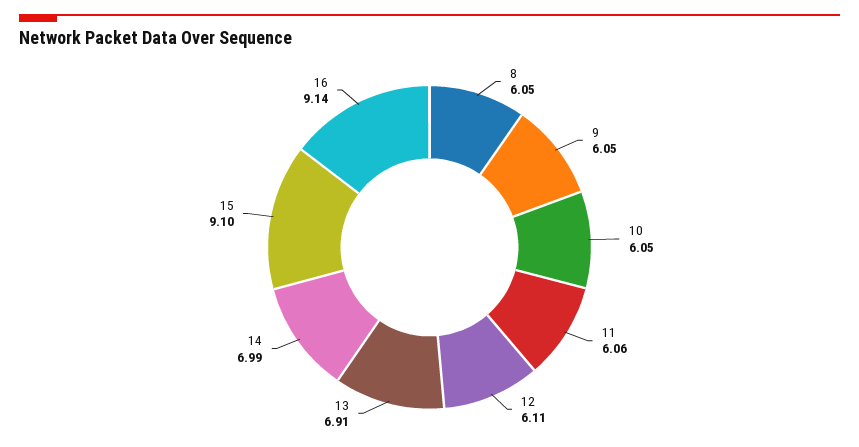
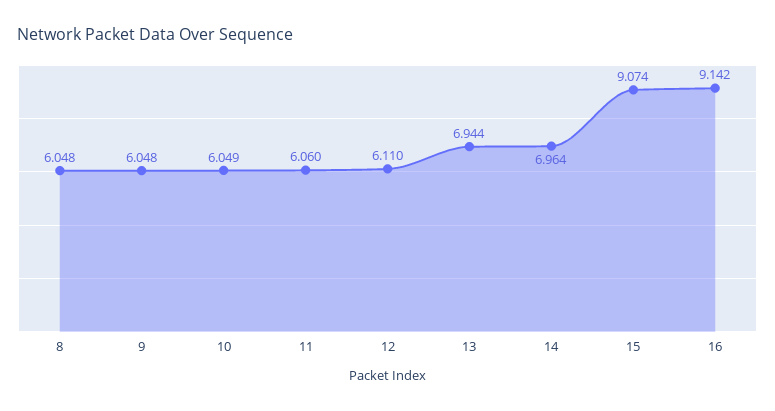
  {
    "8": 6.048,
    "9": 6.048,
    "10": 6.049,
    "11": 6.06,
    "12": 6.11,
-   "13": 6.91,
+   "13": 6.944,
-   "14": 6.99,
+   "14": 6.964,
-   "15": 9.1,
+   "15": 9.074,
    "16": 9.142
  }

